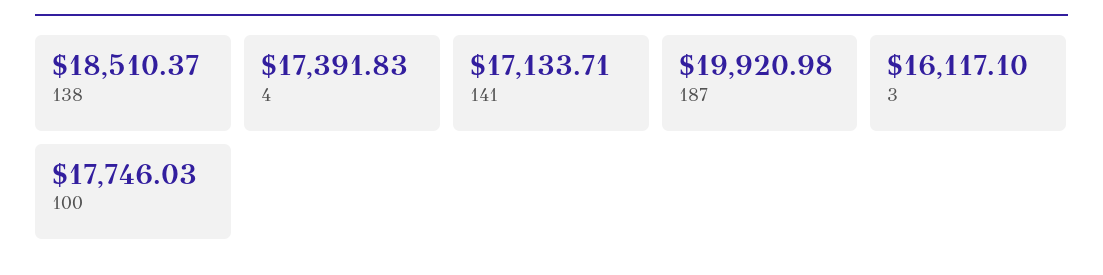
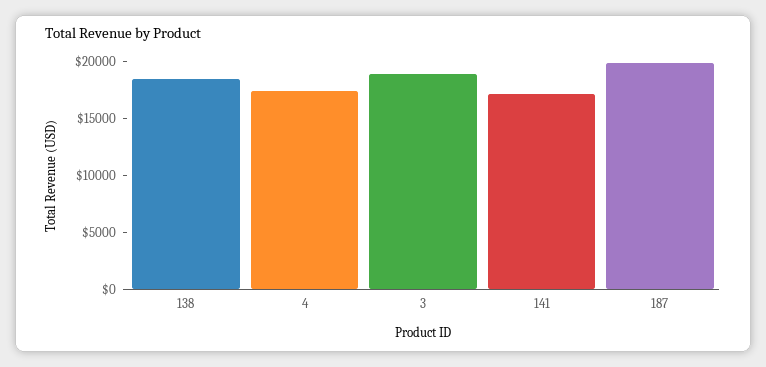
  {
    "138": 18510.37,
    "4": 17391.83,
    "141": 17133.71,
    "187": 19920.98,
-   "3": 16117.1,
+   "3": 19000
-   "100": 17746.03
  }

